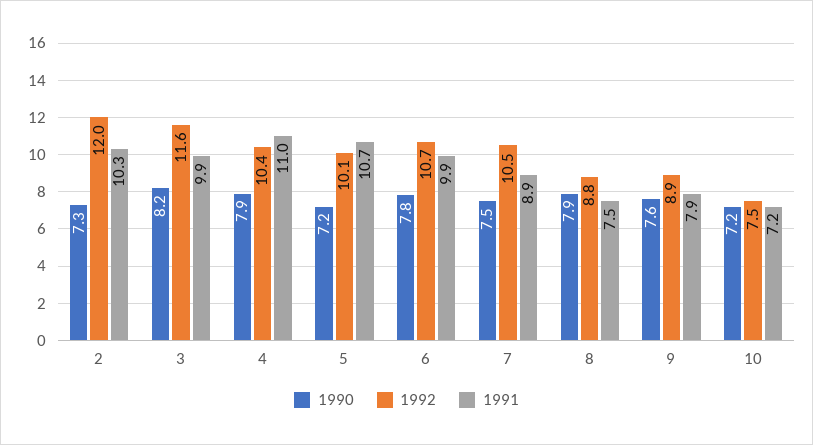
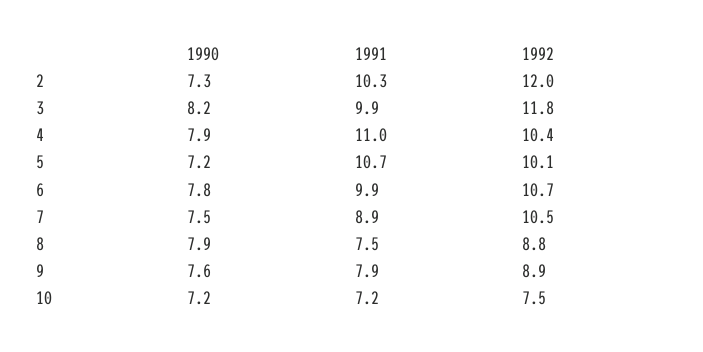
  {
    "1990": {
      "2": 7.3,
      "3": 8.2,
      "4": 7.9,
      "5": 7.2,
      "6": 7.8,
      "7": 7.5,
      "8": 7.9,
      "9": 7.6,
      "10": 7.2
    },
    "1992": {
      "2": 12,
-     "3": 11.6,
+     "3": 11.8,
      "4": 10.4,
      "5": 10.1,
      "6": 10.7,
      "7": 10.5,
      "8": 8.8,
      "9": 8.9,
      "10": 7.5
    },
    "1991": {
      "2": 10.3,
      "3": 9.9,
      "4": 11,
      "5": 10.7,
      "6": 9.9,
      "7": 8.9,
      "8": 7.5,
      "9": 7.9,
      "10": 7.2
    }
  }

